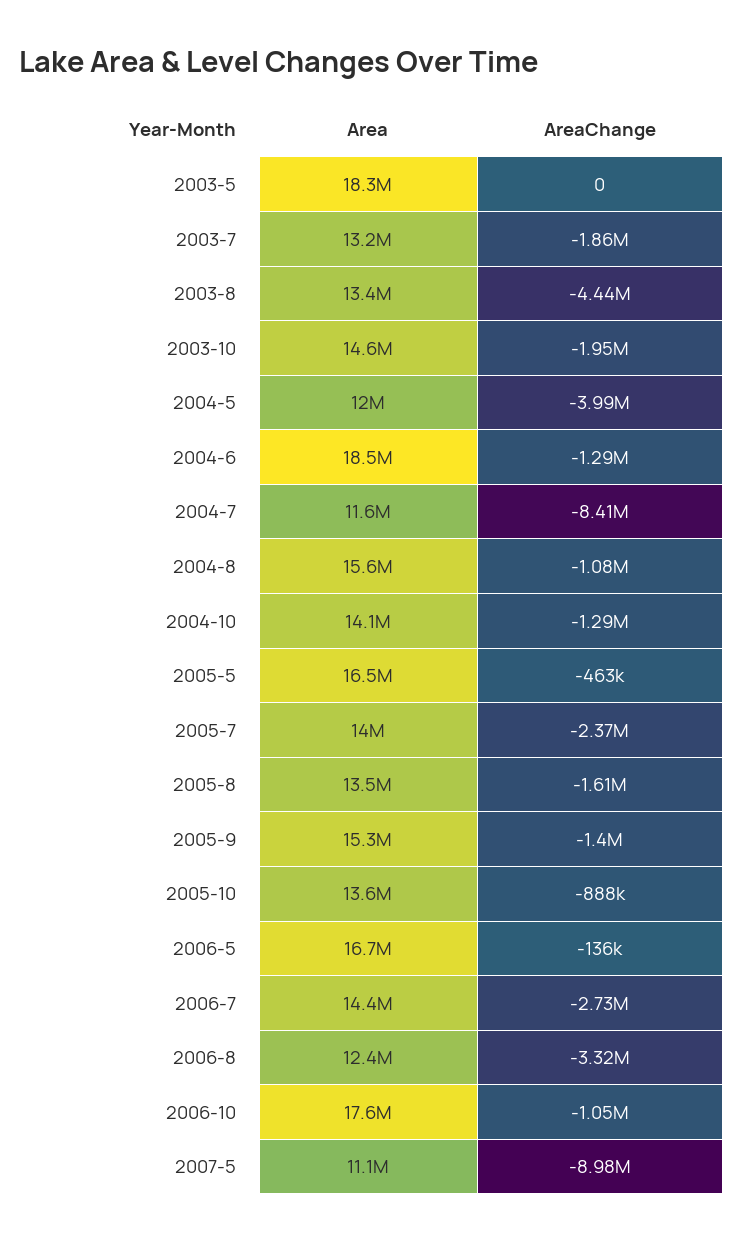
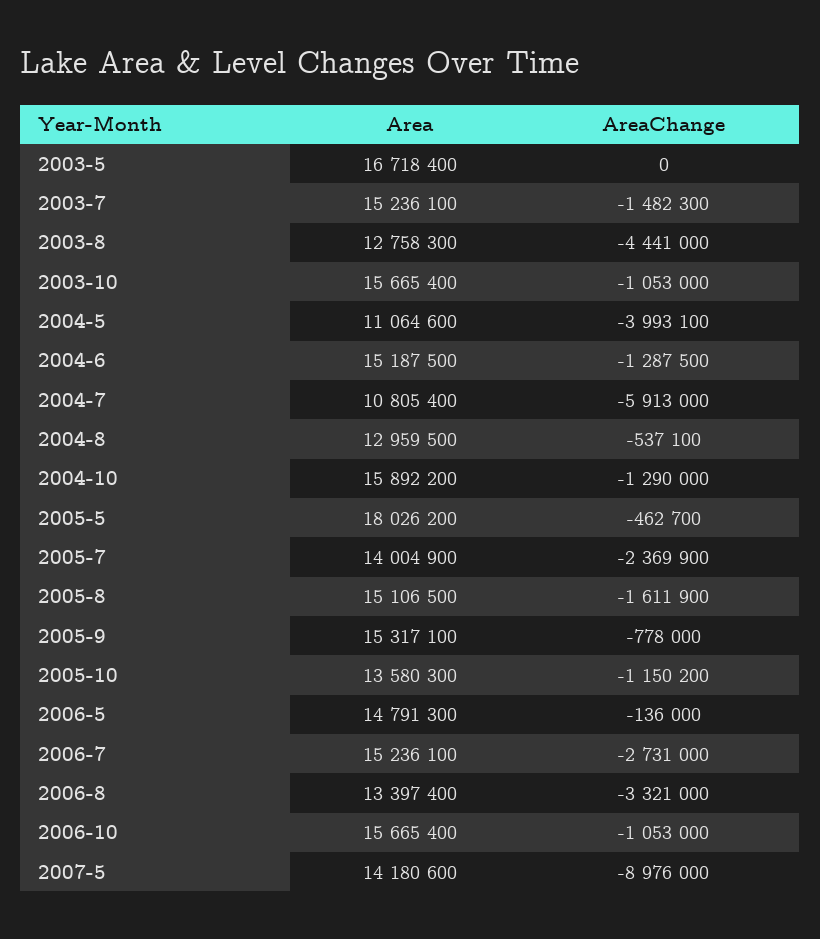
  {
    "Area": {
-     "2003-5": 18300000,
+     "2003-5": 16718400,
-     "2003-7": 13200000,
+     "2003-7": 15236100,
-     "2003-8": 13400000,
+     "2003-8": 12758300,
-     "2003-10": 14600000,
+     "2003-10": 15665400,
-     "2004-5": 12000000,
+     "2004-5": 11064600,
-     "2004-6": 18500000,
+     "2004-6": 15187500,
-     "2004-7": 11600000,
+     "2004-7": 10805400,
-     "2004-8": 15600000,
+     "2004-8": 12959500,
-     "2004-10": 14100000,
+     "2004-10": 15892200,
-     "2005-5": 16500000,
+     "2005-5": 18026200,
      "2005-7": 14004900,
-     "2005-8": 13500000,
+     "2005-8": 15106500,
      "2005-9": 15317100,
      "2005-10": 13580300,
-     "2006-5": 16700000,
+     "2006-5": 14791300,
-     "2006-7": 14400000,
+     "2006-7": 15236100,
-     "2006-8": 12400000,
+     "2006-8": 13397400,
-     "2006-10": 17600000,
+     "2006-10": 15665400,
-     "2007-5": 11100000
+     "2007-5": 14180600
    },
    "AreaChange": {
      "2003-5": 0,
-     "2003-7": -1860000,
+     "2003-7": -1482300,
      "2003-8": -4441000,
-     "2003-10": -1950000,
+     "2003-10": -1053000,
      "2004-5": -3993100,
      "2004-6": -1287500,
-     "2004-7": -8410000,
+     "2004-7": -5913000,
-     "2004-8": -1080000,
+     "2004-8": -537100,
      "2004-10": -1290000,
      "2005-5": -462700,
      "2005-7": -2369900,
      "2005-8": -1611900,
-     "2005-9": -1400000,
+     "2005-9": -778000,
-     "2005-10": -888000,
+     "2005-10": -1150200,
      "2006-5": -136000,
      "2006-7": -2731000,
      "2006-8": -3321000,
      "2006-10": -1053000,
      "2007-5": -8976000
    }
  }

